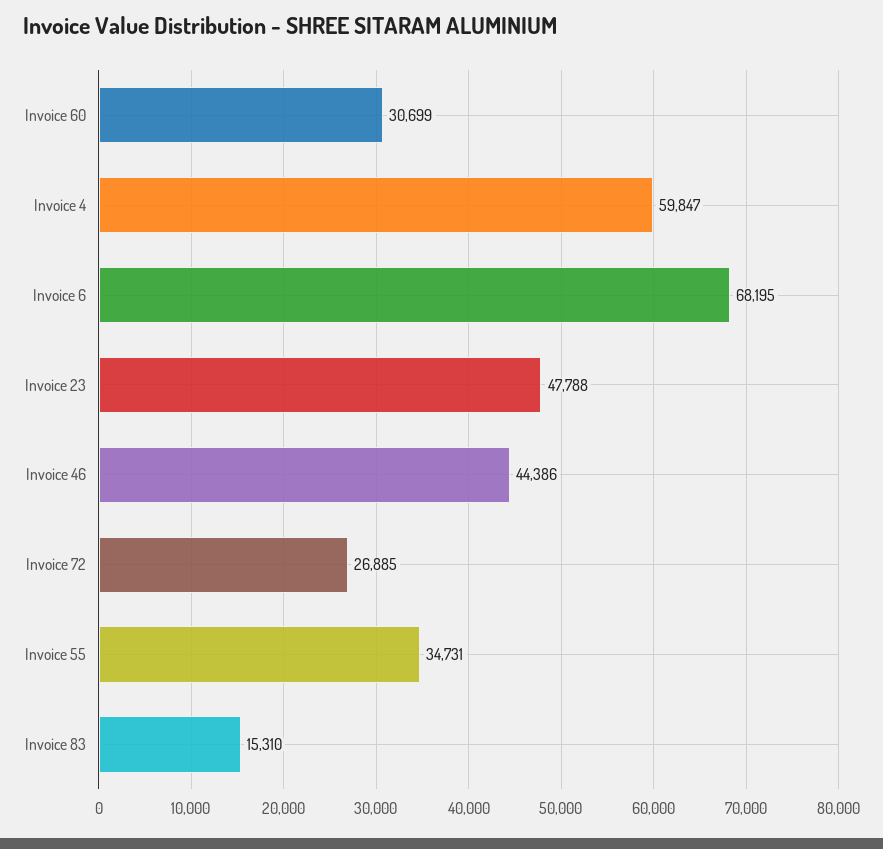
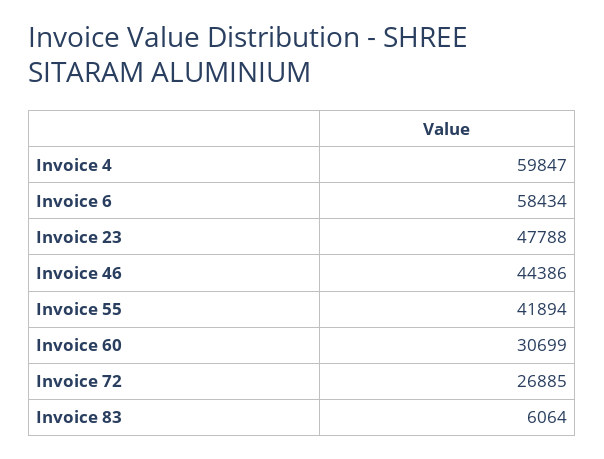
  {
    "Invoice 60": 30699,
    "Invoice 4": 59847,
-   "Invoice 6": 68195,
+   "Invoice 6": 58434,
    "Invoice 23": 47788,
    "Invoice 46": 44386,
    "Invoice 72": 26885,
-   "Invoice 55": 34731,
+   "Invoice 55": 41894,
-   "Invoice 83": 15310
+   "Invoice 83": 6064
  }

